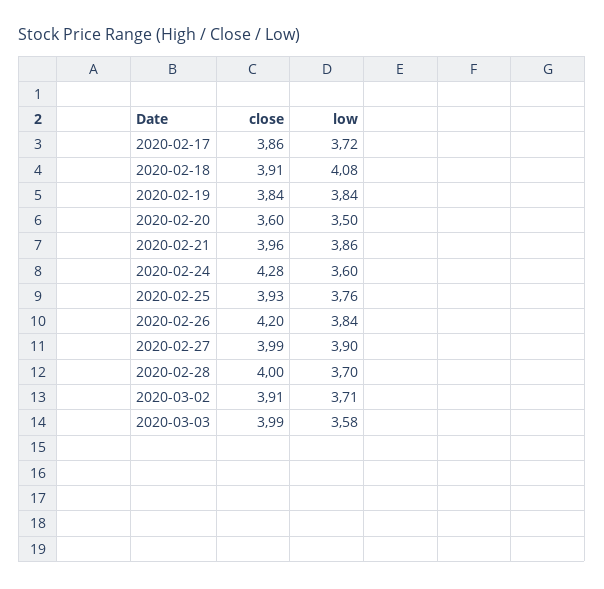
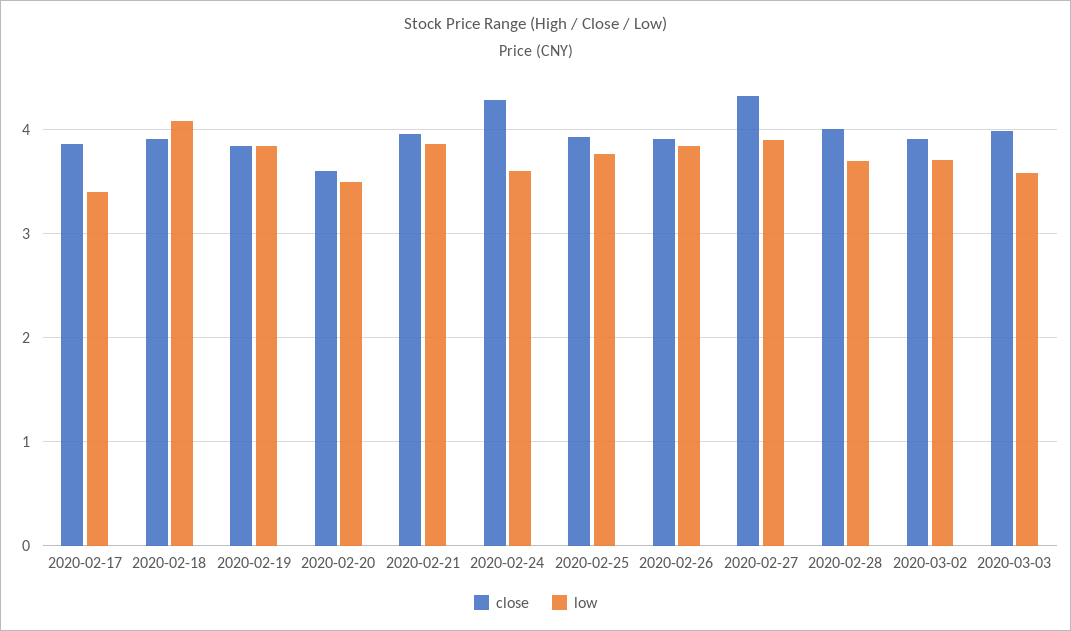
  {
    "close": {
      "2020-02-17": 3.86,
      "2020-02-18": 3.91,
      "2020-02-19": 3.84,
      "2020-02-20": 3.6,
      "2020-02-21": 3.96,
      "2020-02-24": 4.28,
      "2020-02-25": 3.93,
-     "2020-02-26": 4.2,
+     "2020-02-26": 3.9,
-     "2020-02-27": 3.99,
+     "2020-02-27": 4.3,
      "2020-02-28": 4,
      "2020-03-02": 3.91,
      "2020-03-03": 3.99
    },
    "low": {
-     "2020-02-17": 3.72,
+     "2020-02-17": 3.4,
      "2020-02-18": 4.08,
      "2020-02-19": 3.84,
      "2020-02-20": 3.5,
      "2020-02-21": 3.86,
      "2020-02-24": 3.6,
      "2020-02-25": 3.76,
      "2020-02-26": 3.84,
      "2020-02-27": 3.9,
      "2020-02-28": 3.7,
      "2020-03-02": 3.71,
      "2020-03-03": 3.58
    }
  }

